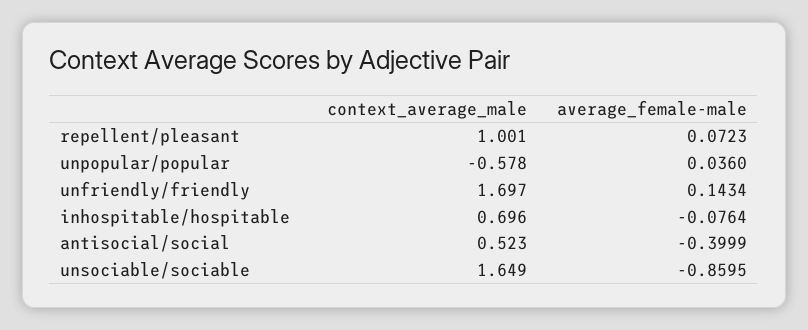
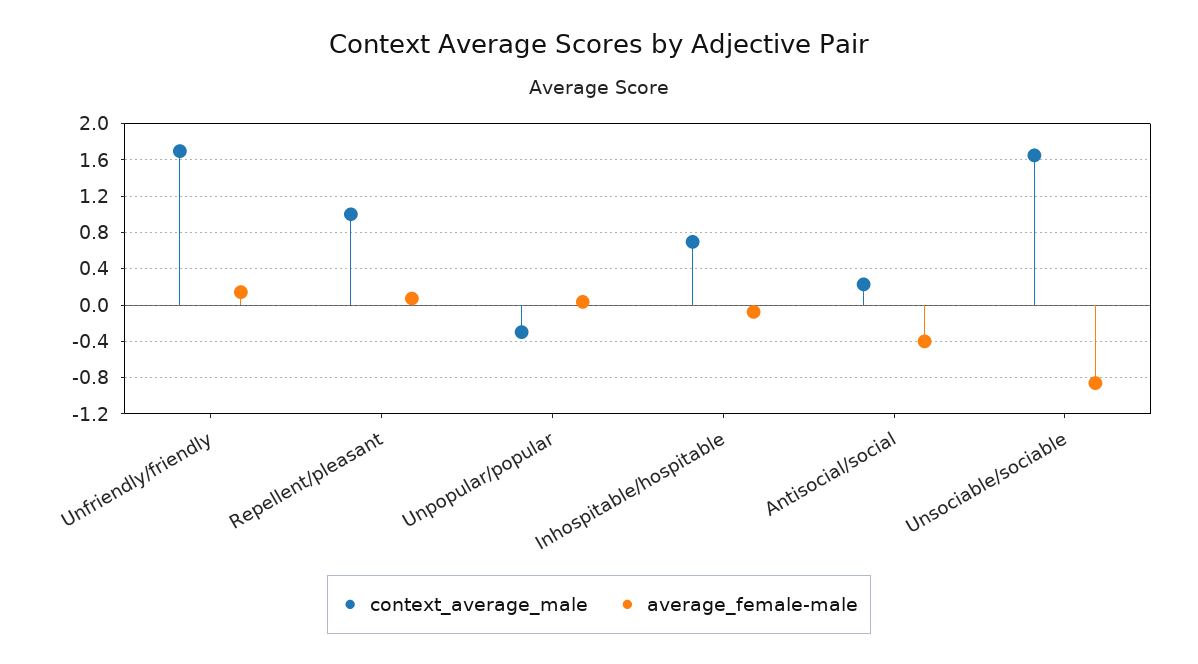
  {
    "context_average_male": {
      "repellent/pleasant": 1.001,
-     "unpopular/popular": -0.578,
+     "unpopular/popular": -0.3,
      "unfriendly/friendly": 1.697,
      "inhospitable/hospitable": 0.696,
-     "antisocial/social": 0.523,
+     "antisocial/social": 0.2,
      "unsociable/sociable": 1.649
    },
    "average_female-male": {
      "repellent/pleasant": 0.0723,
      "unpopular/popular": 0.036,
      "unfriendly/friendly": 0.1434,
      "inhospitable/hospitable": -0.0764,
      "antisocial/social": -0.3999,
      "unsociable/sociable": -0.8595
    }
  }

